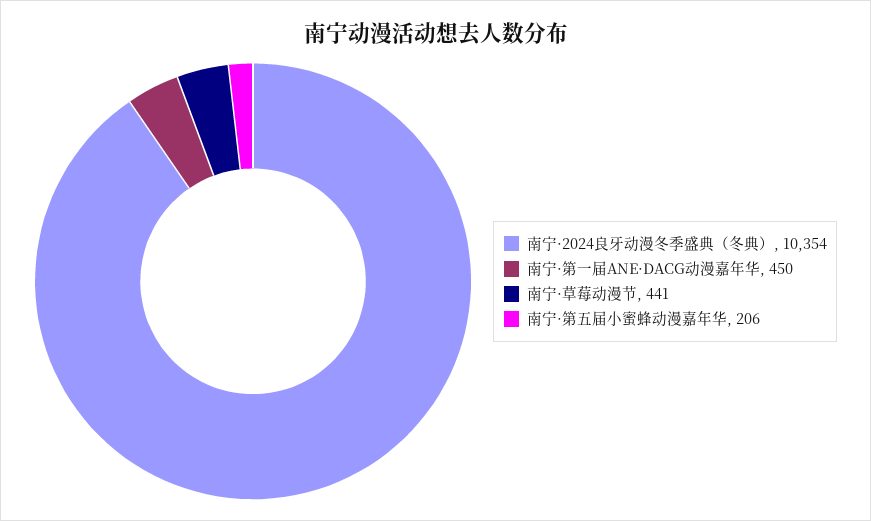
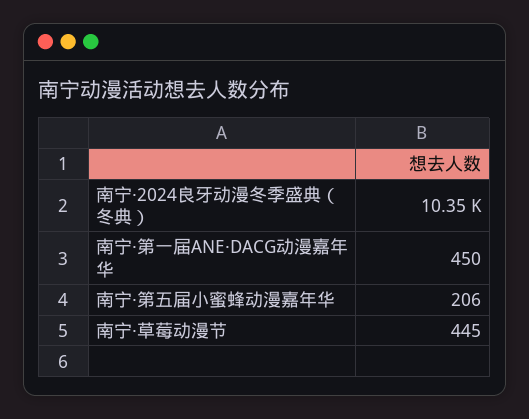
  {
    "南宁·2024良牙动漫冬季盛典（冬典）": 10354,
    "南宁·第一届ANE·DACG动漫嘉年华": 450,
-   "南宁·草莓动漫节": 441,
+   "南宁·草莓动漫节": 445,
    "南宁·第五届小蜜蜂动漫嘉年华": 206
  }

